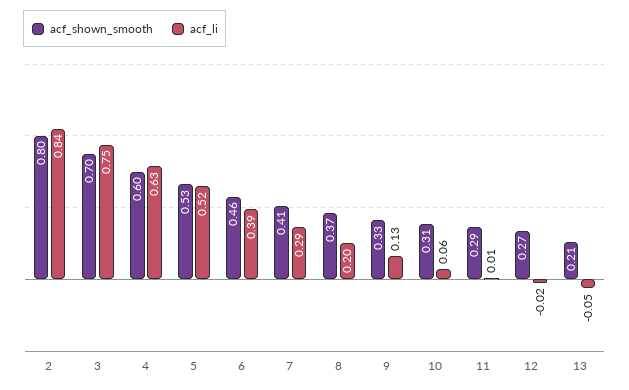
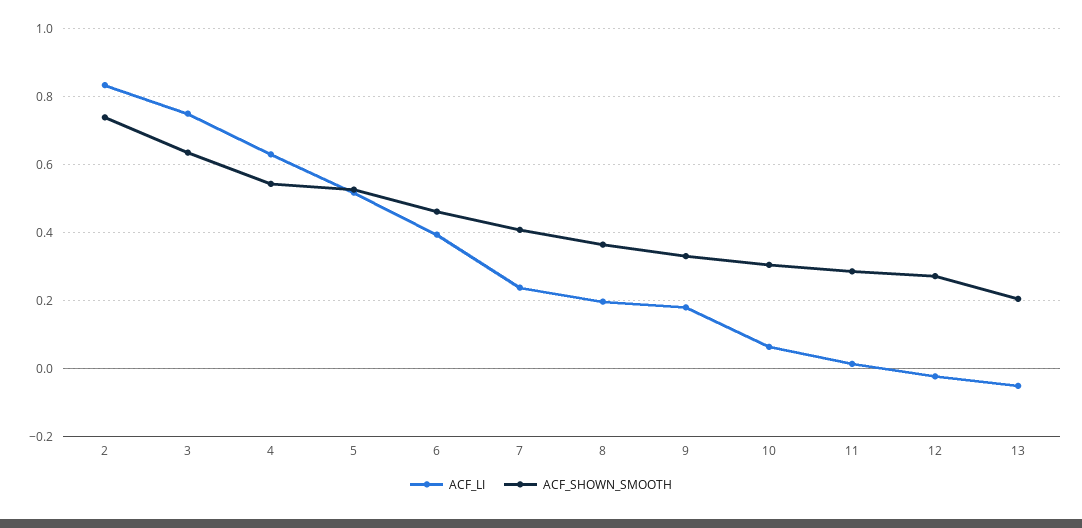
  {
    "acf_shown_smooth": {
-     "2": 0.8,
+     "2": 0.74,
-     "3": 0.7,
+     "3": 0.64,
-     "4": 0.6,
+     "4": 0.54,
      "5": 0.53,
      "6": 0.46,
      "7": 0.41,
      "8": 0.37,
      "9": 0.33,
      "10": 0.31,
      "11": 0.29,
      "12": 0.27,
      "13": 0.21
    },
    "acf_li": {
      "2": 0.84,
      "3": 0.75,
      "4": 0.63,
      "5": 0.52,
      "6": 0.39,
-     "7": 0.29,
+     "7": 0.24,
      "8": 0.2,
-     "9": 0.13,
+     "9": 0.18,
      "10": 0.06,
      "11": 0.01,
      "12": -0.02,
      "13": -0.05
    }
  }

